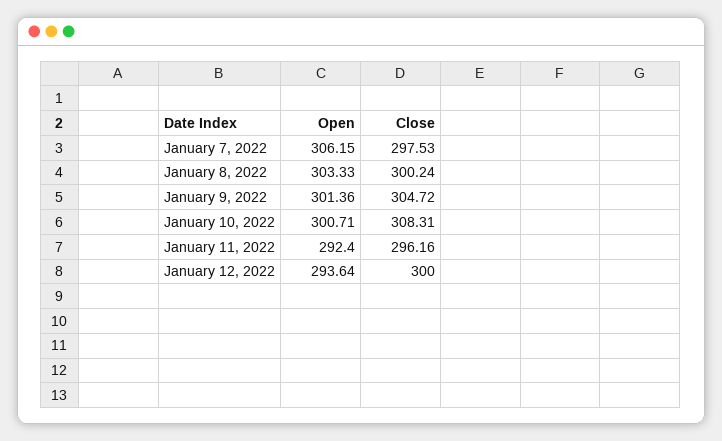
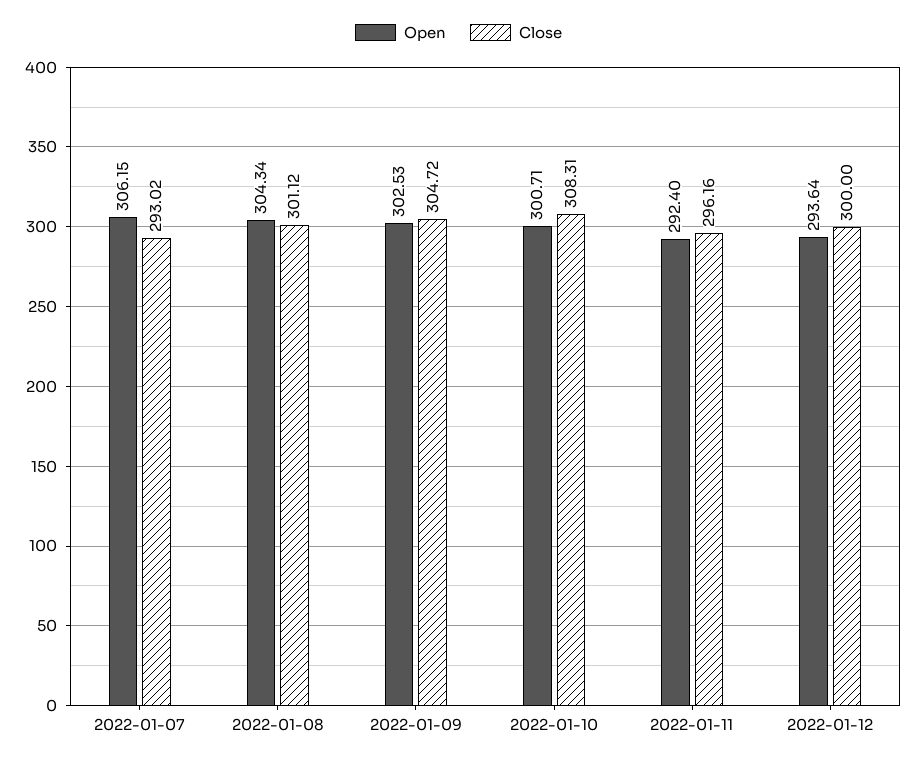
  {
    "Open": {
      "January 7, 2022": 306.15,
-     "January 8, 2022": 303.33,
+     "January 8, 2022": 304.34,
-     "January 9, 2022": 301.36,
+     "January 9, 2022": 302.53,
      "January 10, 2022": 300.71,
      "January 11, 2022": 292.4,
      "January 12, 2022": 293.64
    },
    "Close": {
-     "January 7, 2022": 297.53,
+     "January 7, 2022": 293.02,
-     "January 8, 2022": 300.24,
+     "January 8, 2022": 301.12,
      "January 9, 2022": 304.72,
      "January 10, 2022": 308.31,
      "January 11, 2022": 296.16,
      "January 12, 2022": 300
    }
  }

